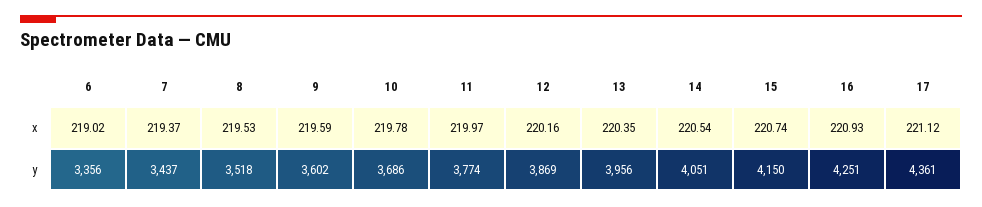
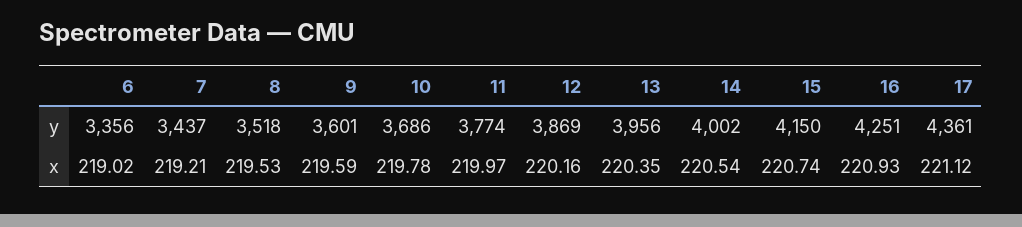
  {
    "6": {
      "x": 219.02,
      "y": 3356
    },
    "7": {
-     "x": 219.37,
+     "x": 219.21,
      "y": 3437
    },
    "8": {
      "x": 219.53,
      "y": 3518
    },
    "9": {
      "x": 219.59,
-     "y": 3602
+     "y": 3601
    },
    "10": {
      "x": 219.78,
      "y": 3686
    },
    "11": {
      "x": 219.97,
      "y": 3774
    },
    "12": {
      "x": 220.16,
      "y": 3869
    },
    "13": {
      "x": 220.35,
      "y": 3956
    },
    "14": {
      "x": 220.54,
-     "y": 4051
+     "y": 4002
    },
    "15": {
      "x": 220.74,
      "y": 4150
    },
    "16": {
      "x": 220.93,
      "y": 4251
    },
    "17": {
      "x": 221.12,
      "y": 4361
    }
  }

